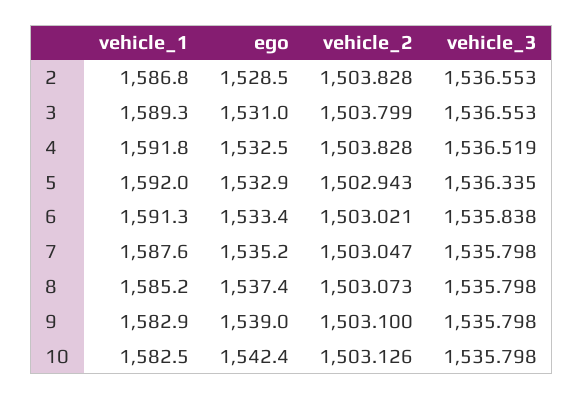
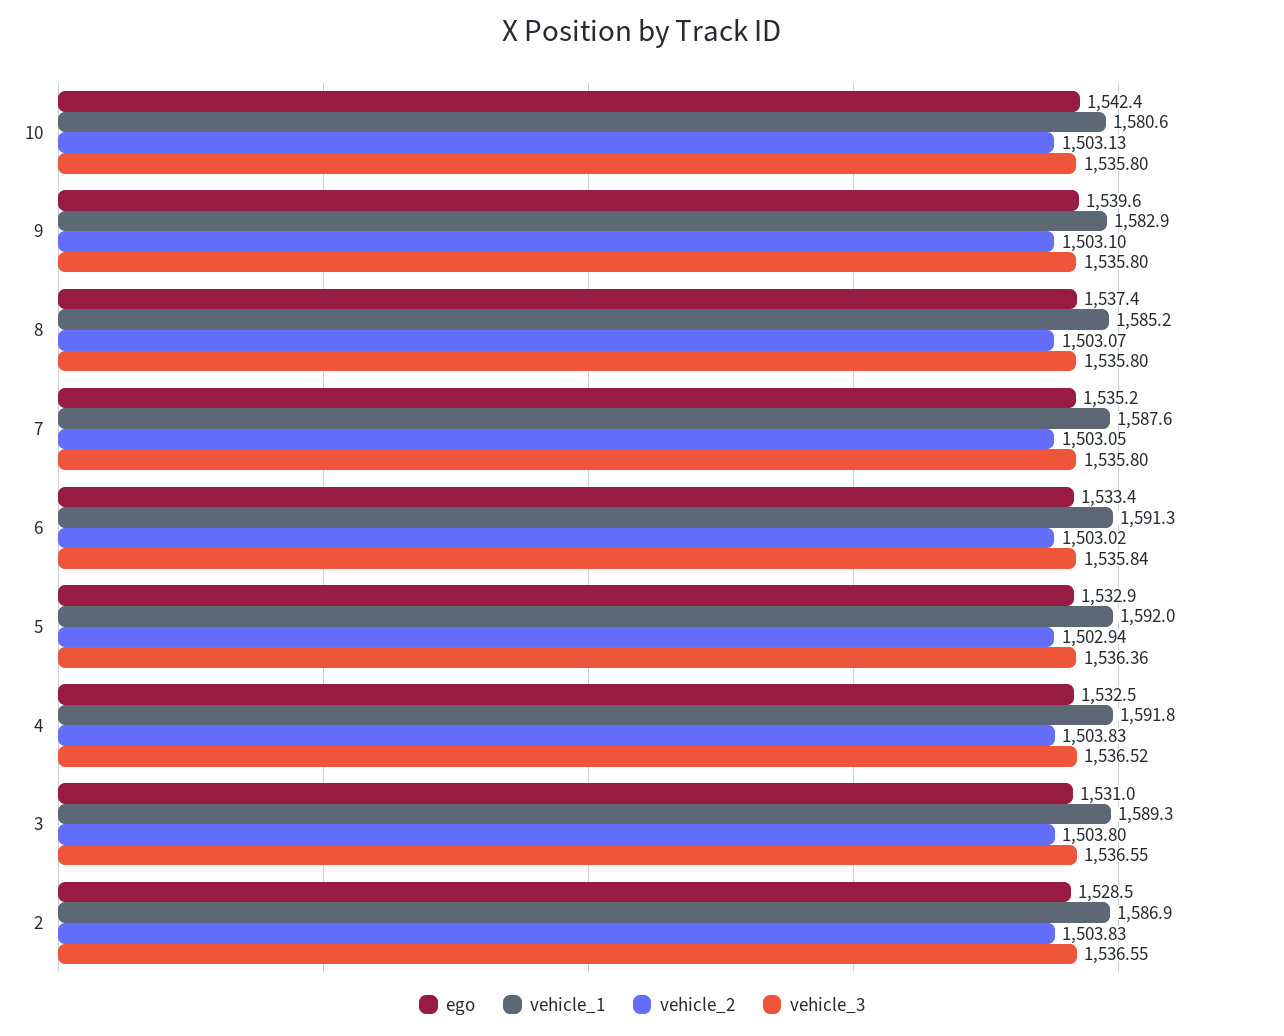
  {
    "vehicle_1": {
-     "2": 1586.8,
+     "2": 1586.9,
      "3": 1589.3,
      "4": 1591.8,
      "5": 1592,
      "6": 1591.3,
      "7": 1587.6,
      "8": 1585.2,
      "9": 1582.9,
-     "10": 1582.5
+     "10": 1580.6
    },
    "ego": {
      "2": 1528.5,
      "3": 1531,
      "4": 1532.5,
      "5": 1532.9,
      "6": 1533.4,
      "7": 1535.2,
      "8": 1537.4,
-     "9": 1539,
+     "9": 1539.6,
      "10": 1542.4
    },
    "vehicle_2": {
      "2": 1503.828,
      "3": 1503.799,
      "4": 1503.828,
      "5": 1502.943,
      "6": 1503.021,
      "7": 1503.047,
      "8": 1503.073,
      "9": 1503.1,
      "10": 1503.126
    },
    "vehicle_3": {
      "2": 1536.553,
      "3": 1536.553,
      "4": 1536.519,
-     "5": 1536.335,
+     "5": 1536.36,
      "6": 1535.838,
      "7": 1535.798,
      "8": 1535.798,
      "9": 1535.798,
      "10": 1535.798
    }
  }

